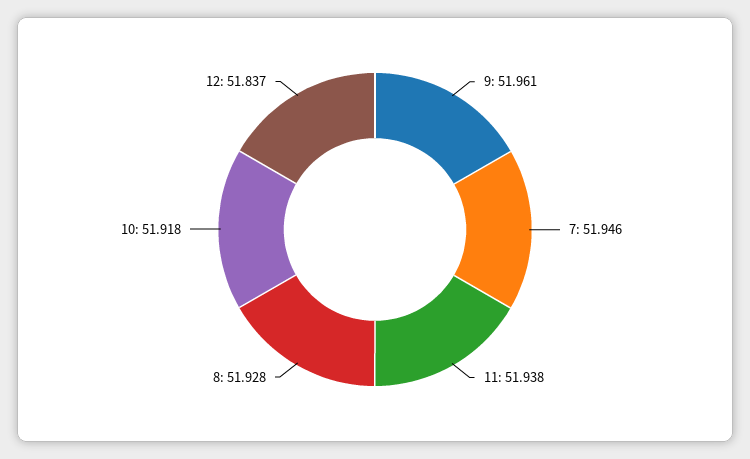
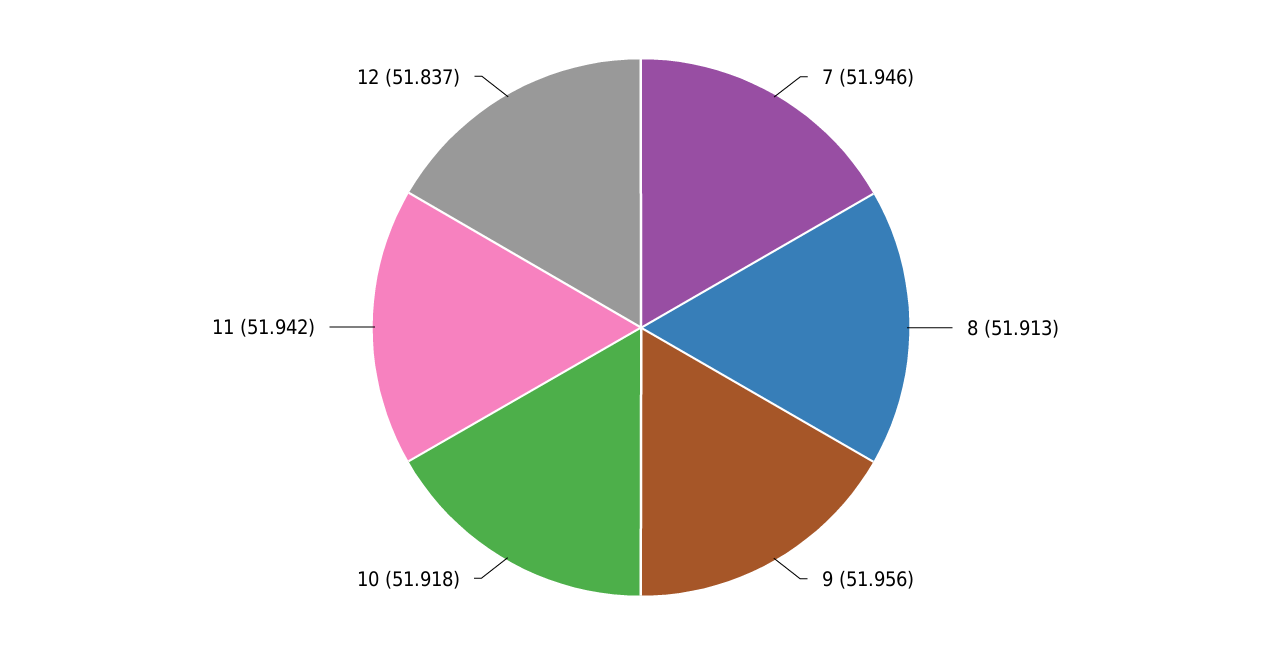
  {
-   "9": 51.961,
+   "9": 51.956,
    "7": 51.946,
-   "11": 51.938,
+   "11": 51.942,
-   "8": 51.928,
+   "8": 51.913,
    "10": 51.918,
    "12": 51.837
  }

